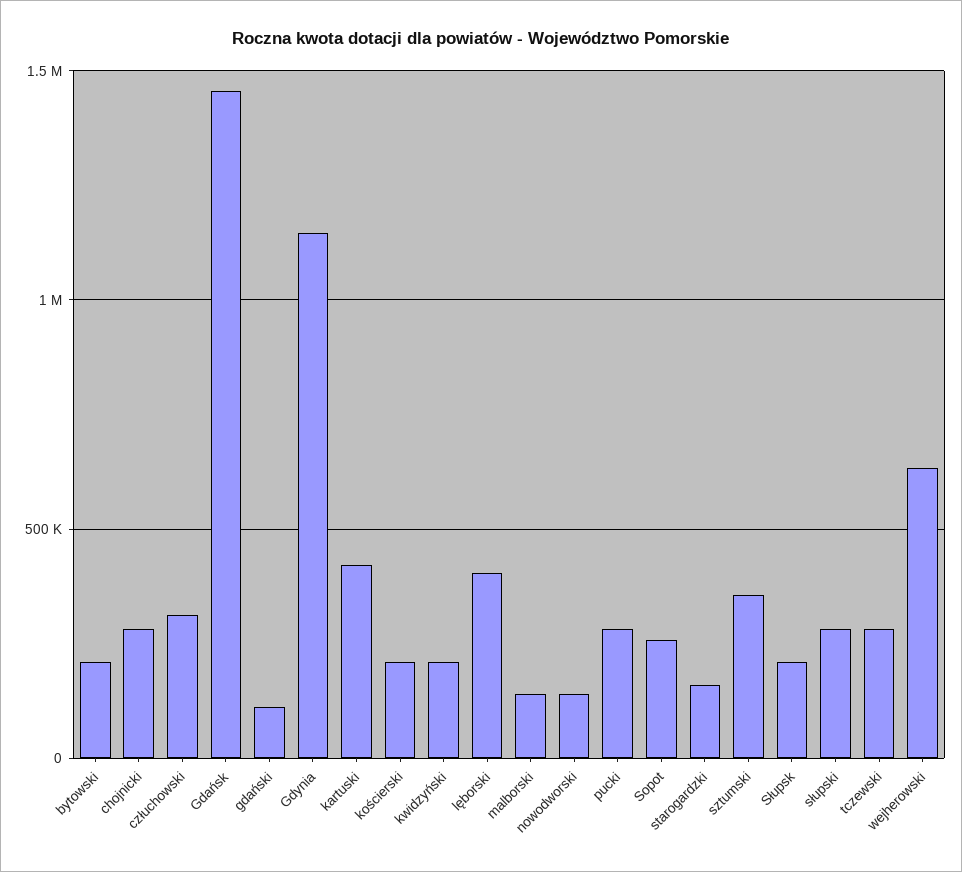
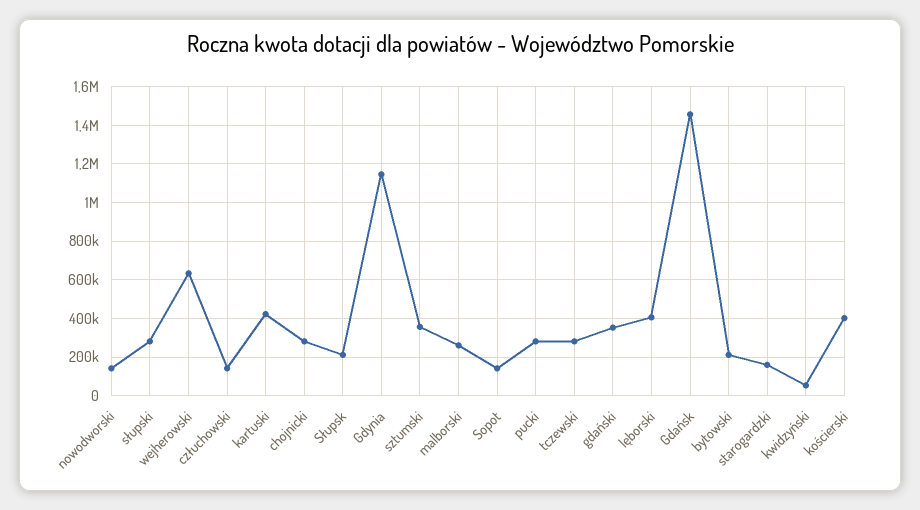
  {
    "bytowski": 200000,
    "chojnicki": 300000,
-   "człuchowski": 300000,
+   "człuchowski": 150000,
    "Gdańsk": 1450000,
-   "gdański": 100000,
+   "gdański": 350000,
    "Gdynia": 1150000,
    "kartuski": 400000,
-   "kościerski": 200000,
+   "kościerski": 400000,
-   "kwidzyński": 200000,
+   "kwidzyński": 50000,
    "lęborski": 400000,
-   "malborski": 150000,
+   "malborski": 250000,
    "nowodworski": 150000,
    "pucki": 300000,
-   "Sopot": 250000,
+   "Sopot": 150000,
    "starogardzki": 150000,
    "sztumski": 350000,
    "Słupsk": 200000,
    "słupski": 300000,
    "tczewski": 300000,
    "wejherowski": 650000
  }

